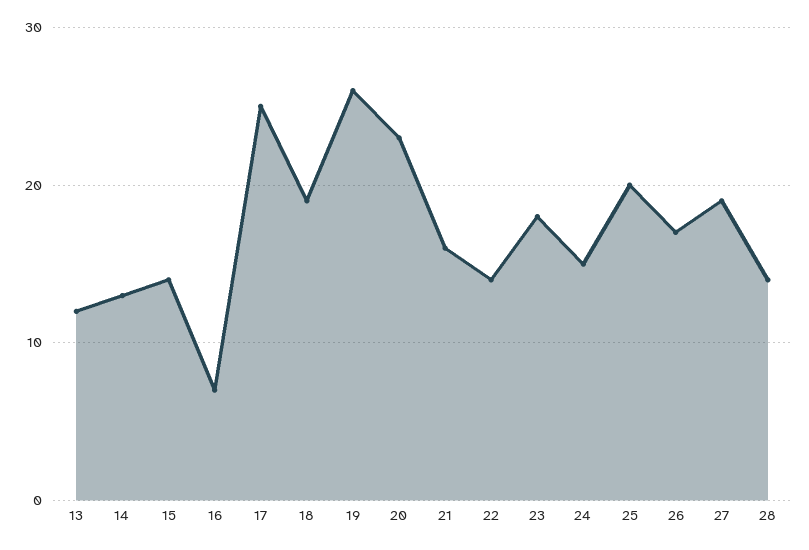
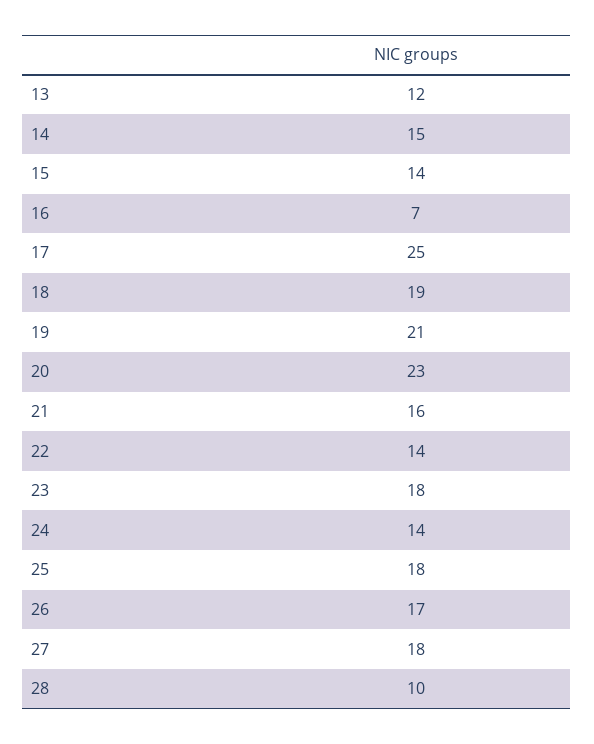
  {
    "13": 12,
-   "14": 13,
+   "14": 15,
    "15": 14,
    "16": 7,
    "17": 25,
    "18": 19,
-   "19": 26,
+   "19": 21,
    "20": 23,
    "21": 16,
    "22": 14,
    "23": 18,
-   "24": 15,
+   "24": 14,
-   "25": 20,
+   "25": 18,
    "26": 17,
-   "27": 19,
+   "27": 18,
-   "28": 14
+   "28": 10
  }

